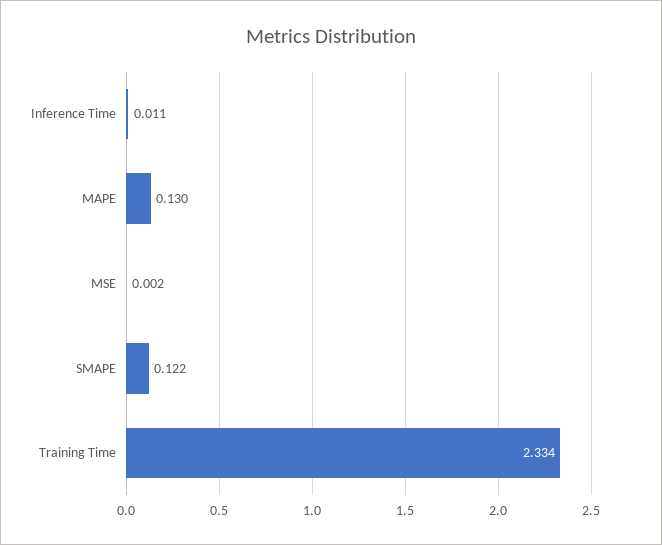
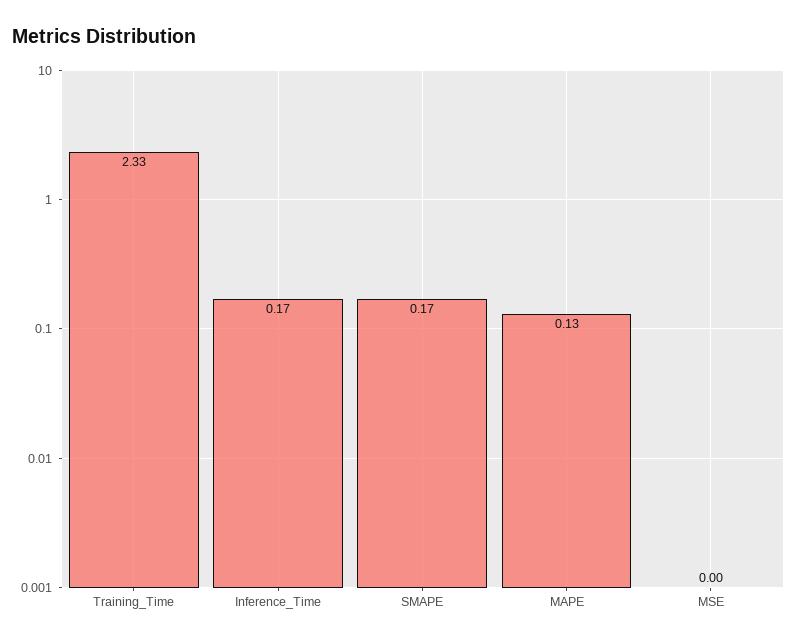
  {
-   "Inference Time": 0.011,
+   "Inference Time": 0.17,
    "MAPE": 0.13,
    "MSE": 0.002,
-   "SMAPE": 0.122,
+   "SMAPE": 0.17,
    "Training Time": 2.334
  }

